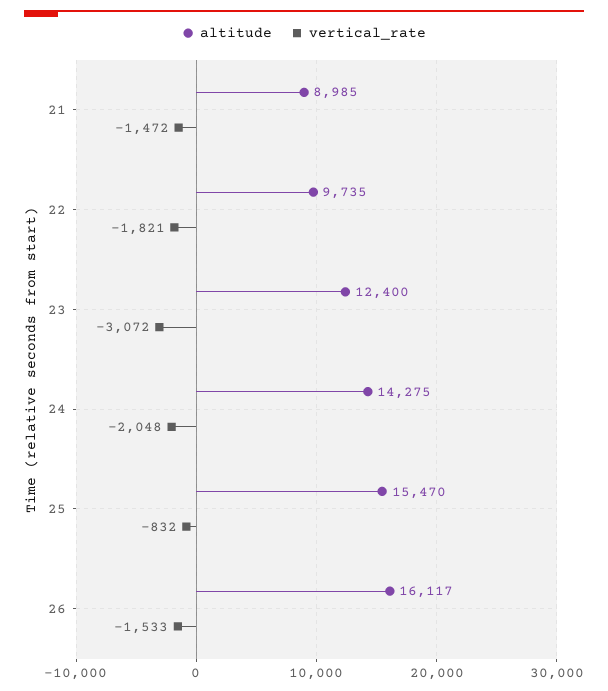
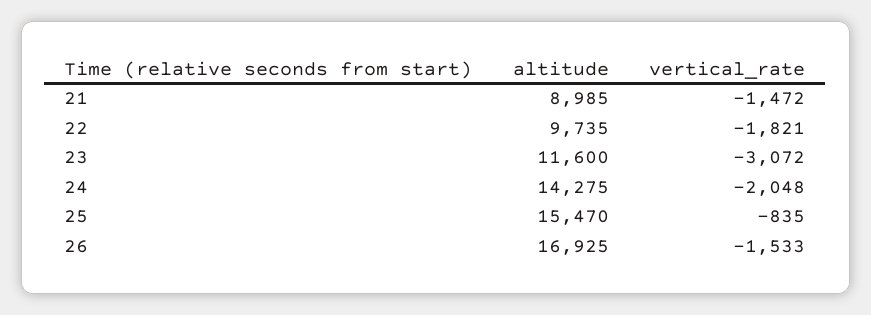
  {
    "altitude": {
      "21": 8985,
      "22": 9735,
-     "23": 12400,
+     "23": 11600,
      "24": 14275,
      "25": 15470,
-     "26": 16117
+     "26": 16925
    },
    "vertical_rate": {
      "21": -1472,
      "22": -1821,
      "23": -3072,
      "24": -2048,
-     "25": -832,
+     "25": -835,
      "26": -1533
    }
  }

